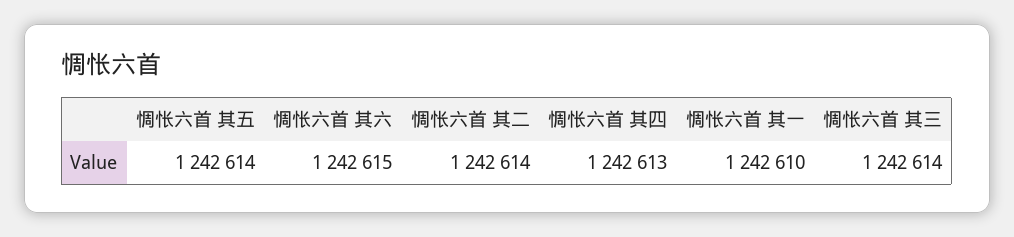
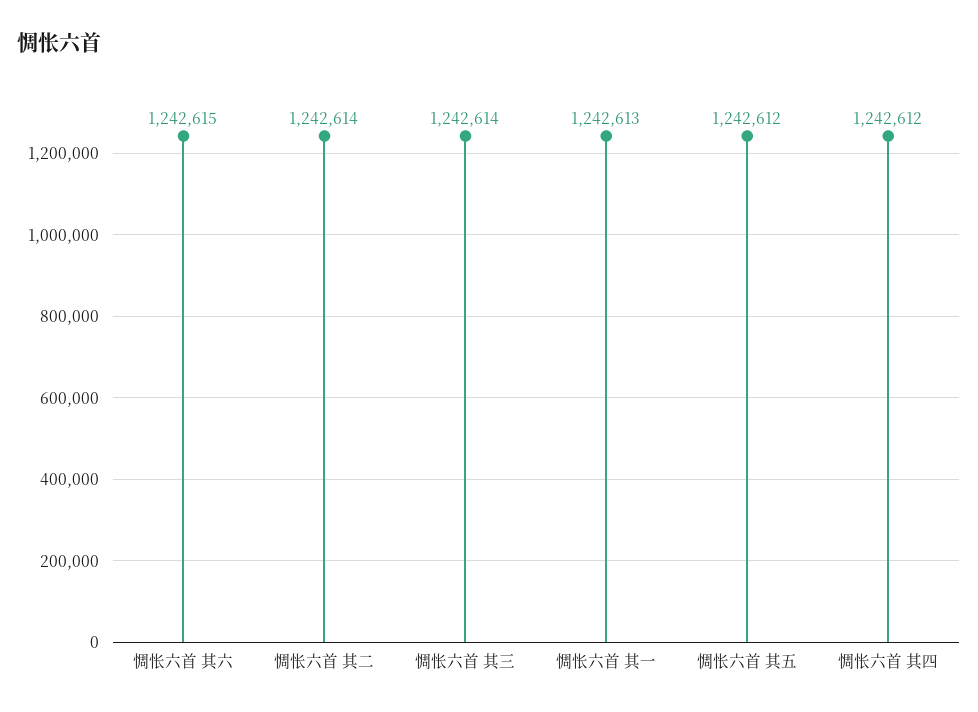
  {
-   "惆怅六首 其五": 1242614,
+   "惆怅六首 其五": 1242612,
    "惆怅六首 其六": 1242615,
    "惆怅六首 其二": 1242614,
-   "惆怅六首 其四": 1242613,
+   "惆怅六首 其四": 1242612,
-   "惆怅六首 其一": 1242610,
+   "惆怅六首 其一": 1242613,
    "惆怅六首 其三": 1242614
  }

